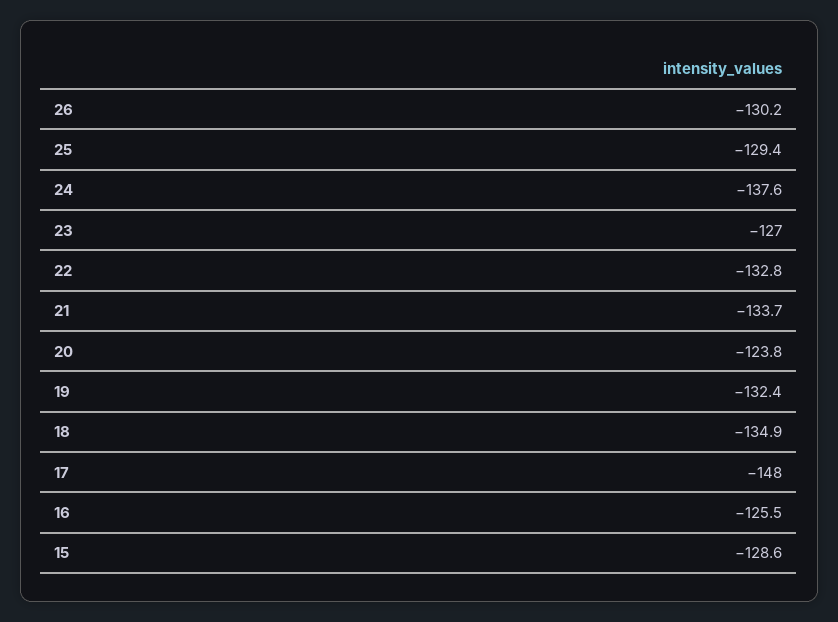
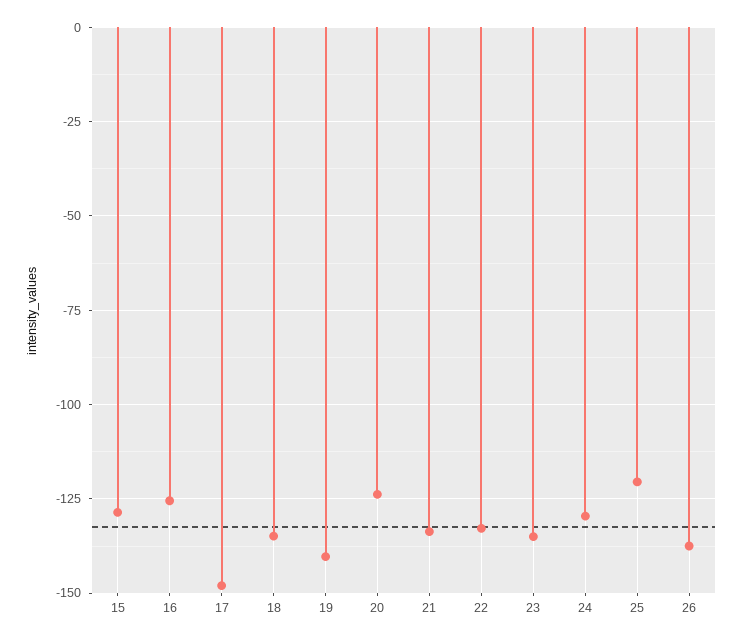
  {
-   "26": -130.2,
+   "26": -137.5,
-   "25": -129.4,
+   "25": -120,
-   "24": -137.6,
+   "24": -130,
-   "23": -127,
+   "23": -135,
    "22": -132.8,
    "21": -133.7,
    "20": -123.8,
-   "19": -132.4,
+   "19": -140,
    "18": -134.9,
    "17": -148,
    "16": -125.5,
    "15": -128.6
  }

